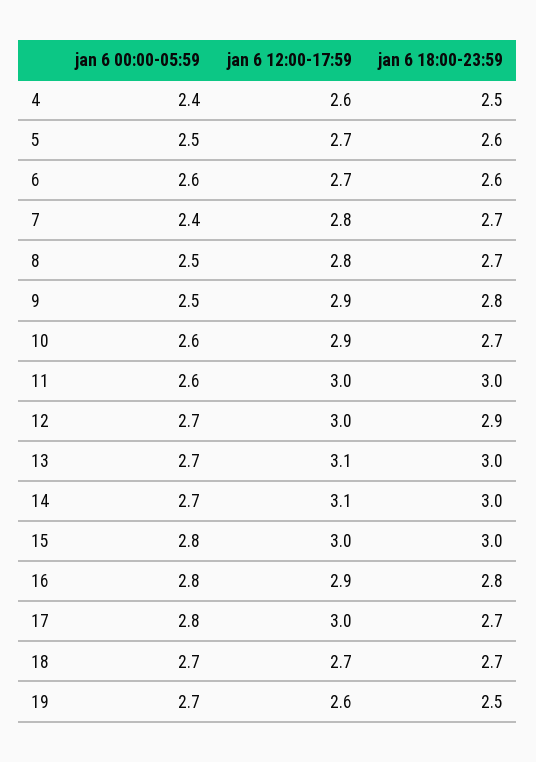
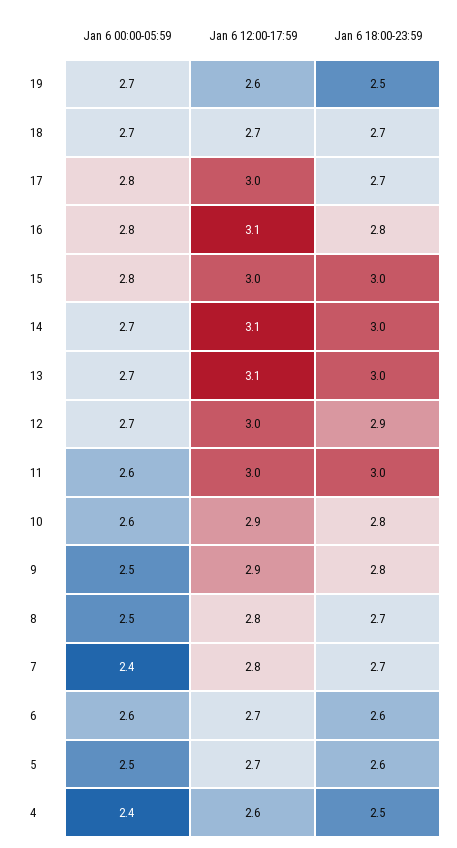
  {
    "jan 6 00:00-05:59": {
      "4": 2.4,
      "5": 2.5,
      "6": 2.6,
      "7": 2.4,
      "8": 2.5,
      "9": 2.5,
      "10": 2.6,
      "11": 2.6,
      "12": 2.7,
      "13": 2.7,
      "14": 2.7,
      "15": 2.8,
      "16": 2.8,
      "17": 2.8,
      "18": 2.7,
      "19": 2.7
    },
    "jan 6 12:00-17:59": {
      "4": 2.6,
      "5": 2.7,
      "6": 2.7,
      "7": 2.8,
      "8": 2.8,
      "9": 2.9,
      "10": 2.9,
      "11": 3,
      "12": 3,
      "13": 3.1,
      "14": 3.1,
      "15": 3,
-     "16": 2.9,
+     "16": 3.1,
      "17": 3,
      "18": 2.7,
      "19": 2.6
    },
    "jan 6 18:00-23:59": {
      "4": 2.5,
      "5": 2.6,
      "6": 2.6,
      "7": 2.7,
      "8": 2.7,
      "9": 2.8,
-     "10": 2.7,
+     "10": 2.8,
      "11": 3,
      "12": 2.9,
      "13": 3,
      "14": 3,
      "15": 3,
      "16": 2.8,
      "17": 2.7,
      "18": 2.7,
      "19": 2.5
    }
  }

